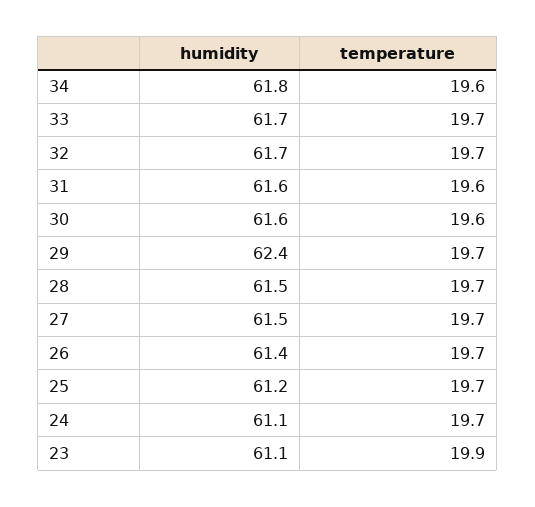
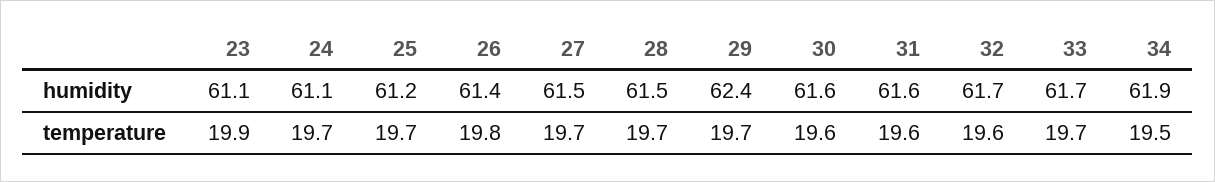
  {
    "humidity": {
-     "34": 61.8,
+     "34": 61.9,
      "33": 61.7,
      "32": 61.7,
      "31": 61.6,
      "30": 61.6,
      "29": 62.4,
      "28": 61.5,
      "27": 61.5,
      "26": 61.4,
      "25": 61.2,
      "24": 61.1,
      "23": 61.1
    },
    "temperature": {
-     "34": 19.6,
+     "34": 19.5,
      "33": 19.7,
-     "32": 19.7,
+     "32": 19.6,
      "31": 19.6,
      "30": 19.6,
      "29": 19.7,
      "28": 19.7,
      "27": 19.7,
-     "26": 19.7,
+     "26": 19.8,
      "25": 19.7,
      "24": 19.7,
      "23": 19.9
    }
  }

